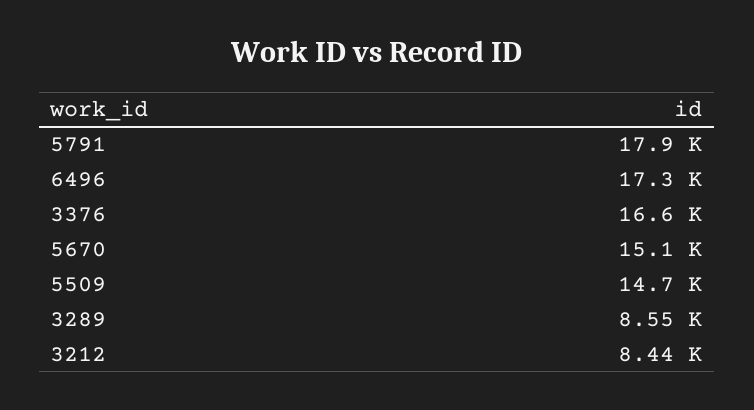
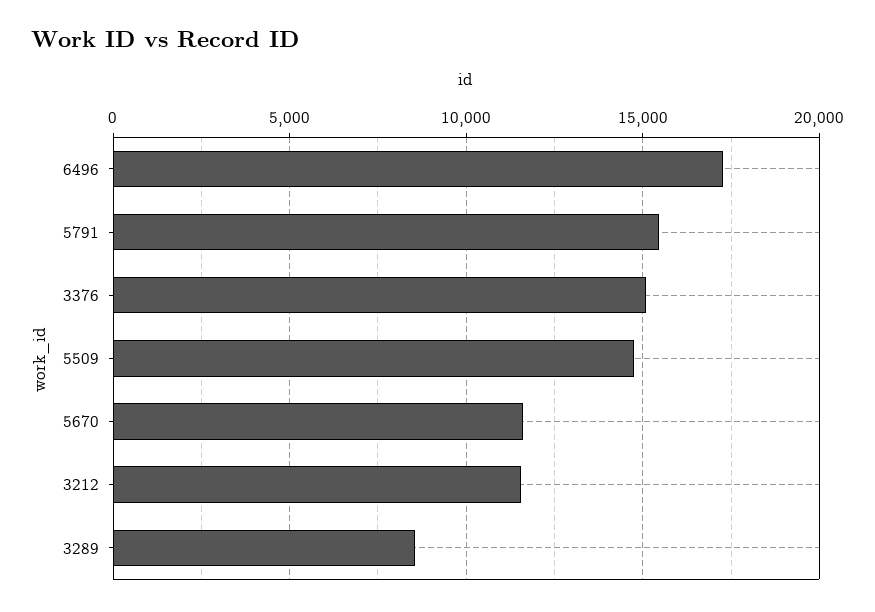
  {
-   "5791": 17900,
+   "5791": 15500,
    "6496": 17300,
-   "3376": 16600,
+   "3376": 15000,
-   "5670": 15100,
+   "5670": 11500,
    "5509": 14700,
    "3289": 8550,
-   "3212": 8440
+   "3212": 11500
  }

